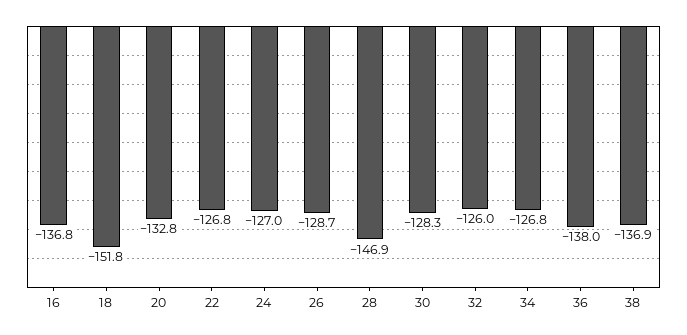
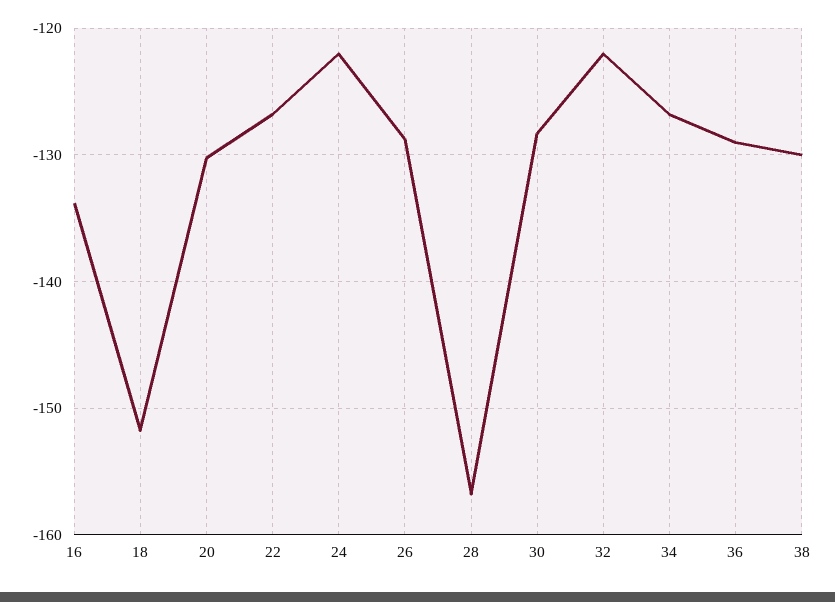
  {
-   "16": -136.8,
+   "16": -134,
    "18": -151.8,
-   "20": -132.8,
+   "20": -130,
    "22": -126.8,
-   "24": -127,
+   "24": -122,
    "26": -128.7,
-   "28": -146.9,
+   "28": -157,
    "30": -128.3,
-   "32": -126,
+   "32": -122,
    "34": -126.8,
-   "36": -138,
+   "36": -129,
-   "38": -136.9
+   "38": -130
  }

